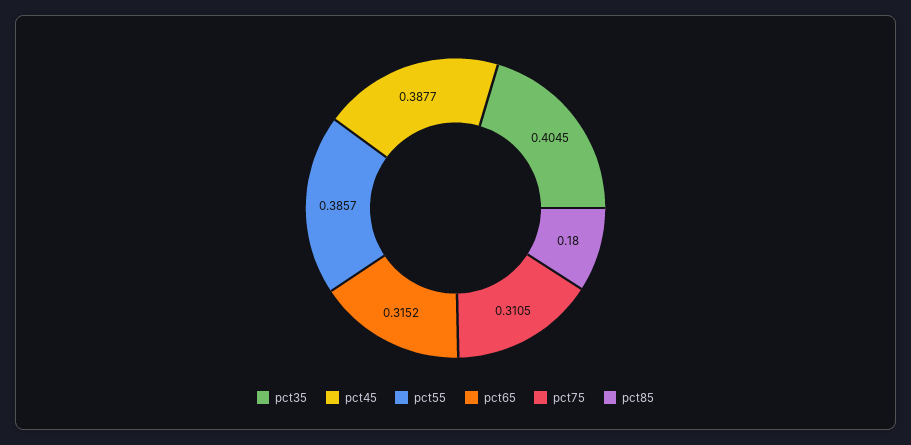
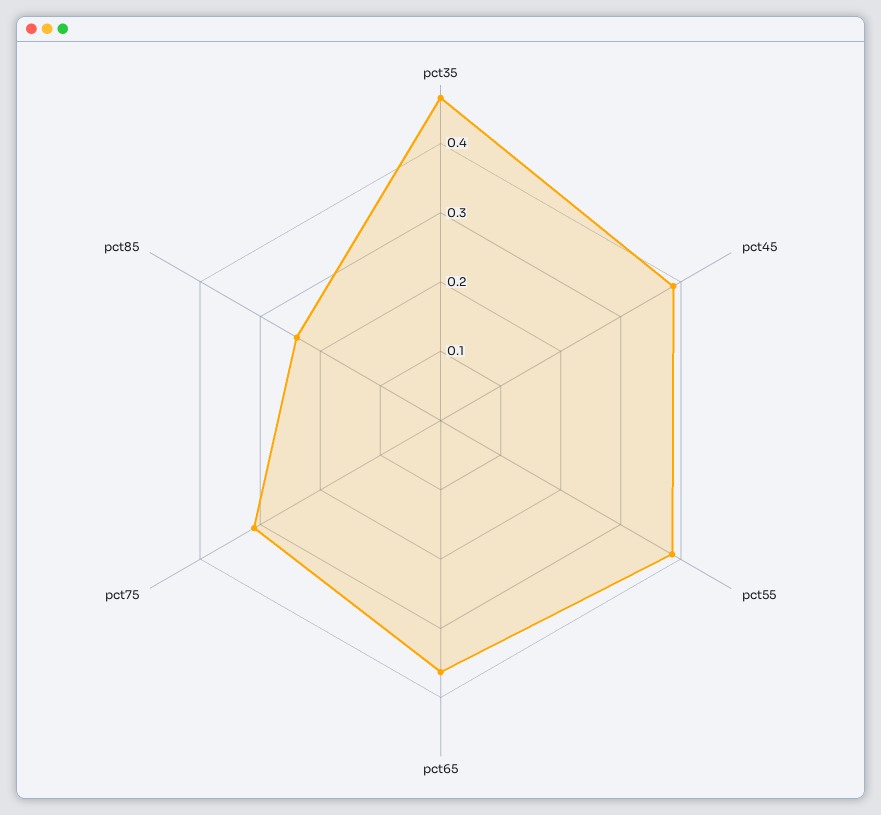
  {
-   "pct35": 0.4045,
+   "pct35": 0.46,
    "pct45": 0.3877,
    "pct55": 0.3857,
-   "pct65": 0.3152,
+   "pct65": 0.36,
    "pct75": 0.3105,
-   "pct85": 0.18
+   "pct85": 0.24
  }

